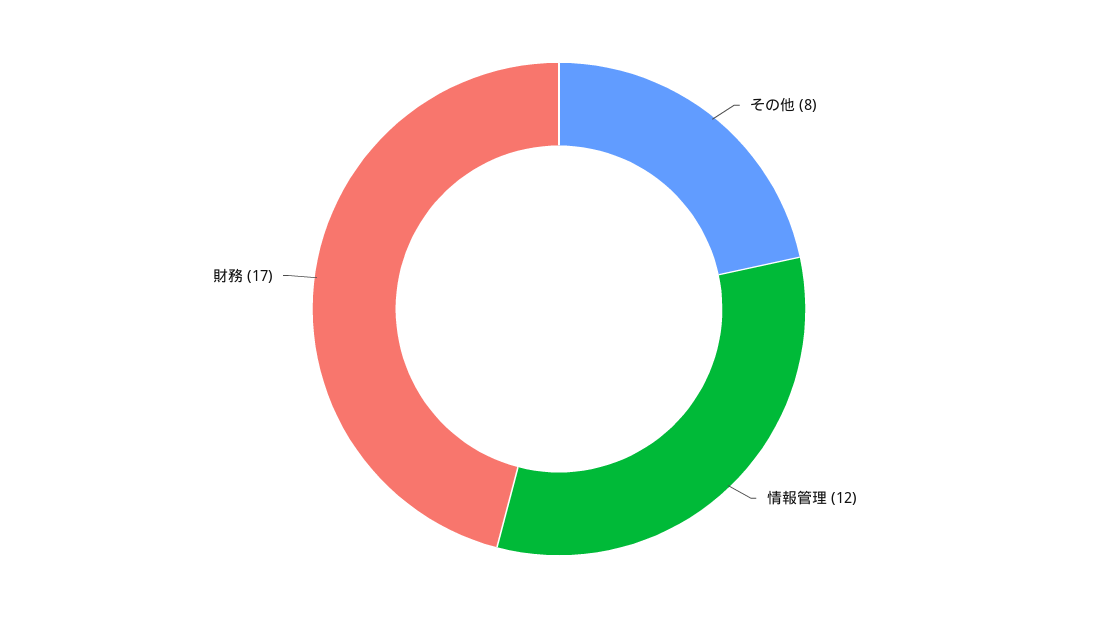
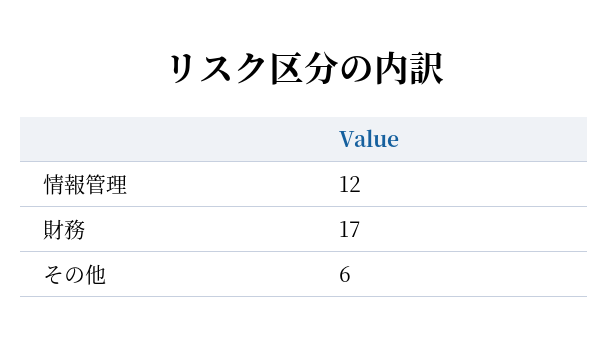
  {
-   "その他": 8,
+   "その他": 6,
    "情報管理": 12,
    "財務": 17
  }

